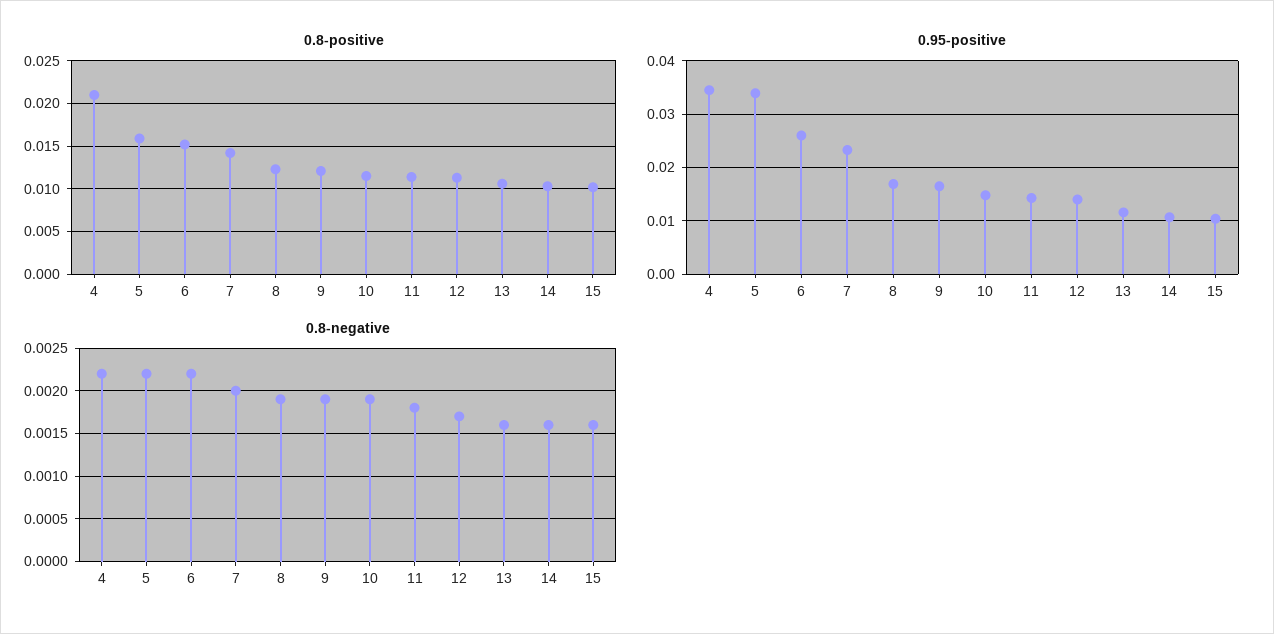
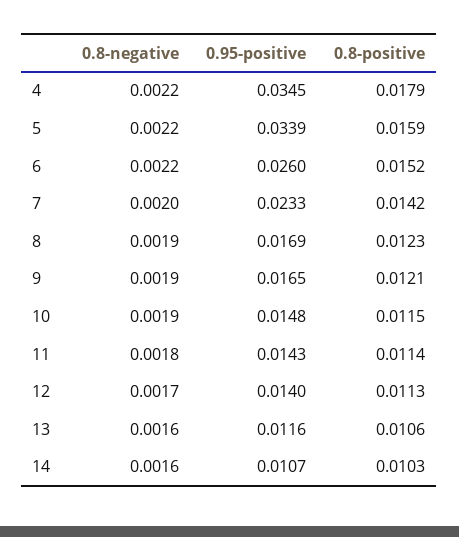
  {
    "0.8-positive": {
-     "4": 0.021,
+     "4": 0.0179,
      "5": 0.0159,
      "6": 0.0152,
      "7": 0.0142,
      "8": 0.0123,
      "9": 0.0121,
      "10": 0.0115,
      "11": 0.0114,
      "12": 0.0113,
      "13": 0.0106,
-     "14": 0.0103,
+     "14": 0.0103
-     "15": 0.01
    },
    "0.95-positive": {
      "4": 0.0345,
      "5": 0.0339,
      "6": 0.026,
      "7": 0.0233,
      "8": 0.0169,
      "9": 0.0165,
      "10": 0.0148,
      "11": 0.0143,
      "12": 0.014,
      "13": 0.0116,
-     "14": 0.0107,
+     "14": 0.0107
-     "15": 0.01
    },
    "0.8-negative": {
      "4": 0.0022,
      "5": 0.0022,
      "6": 0.0022,
      "7": 0.002,
      "8": 0.0019,
      "9": 0.0019,
      "10": 0.0019,
      "11": 0.0018,
      "12": 0.0017,
      "13": 0.0016,
-     "14": 0.0016,
+     "14": 0.0016
-     "15": 0.0016
    }
  }

